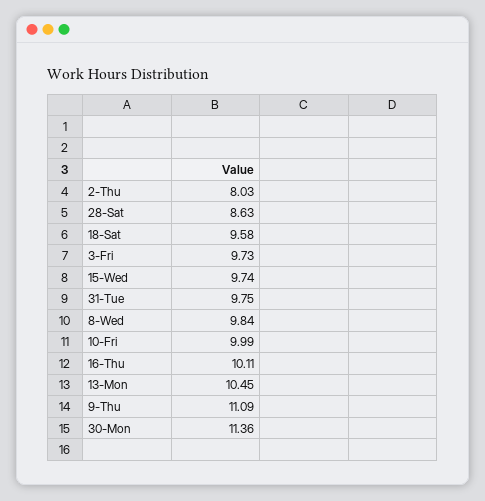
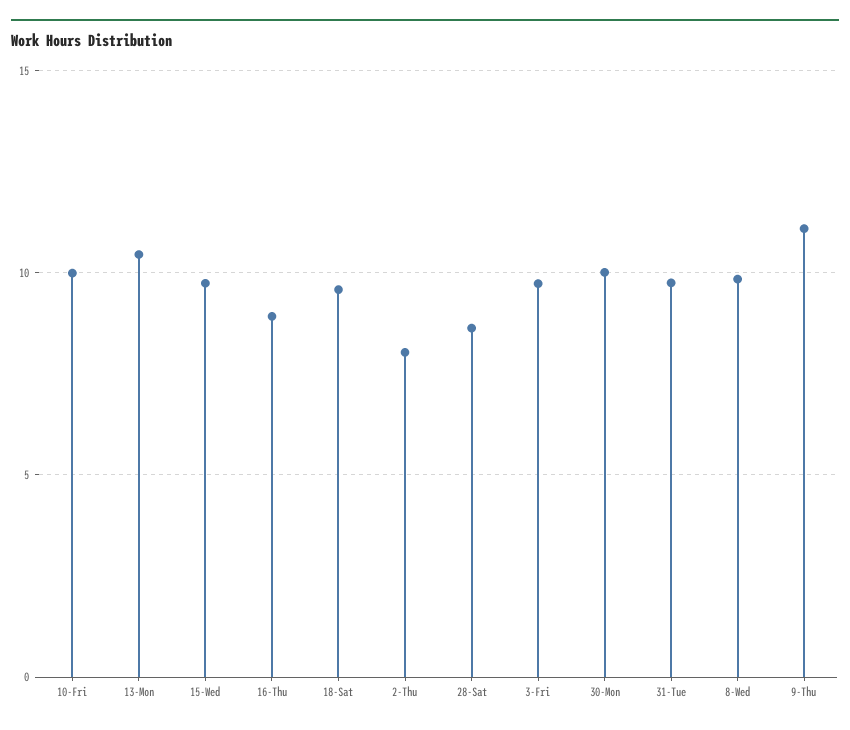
  {
    "2-Thu": 8.03,
    "28-Sat": 8.63,
    "18-Sat": 9.58,
    "3-Fri": 9.73,
    "15-Wed": 9.74,
    "31-Tue": 9.75,
    "8-Wed": 9.84,
    "10-Fri": 9.99,
-   "16-Thu": 10.11,
+   "16-Thu": 9,
    "13-Mon": 10.45,
    "9-Thu": 11.09,
-   "30-Mon": 11.36
+   "30-Mon": 10
  }

